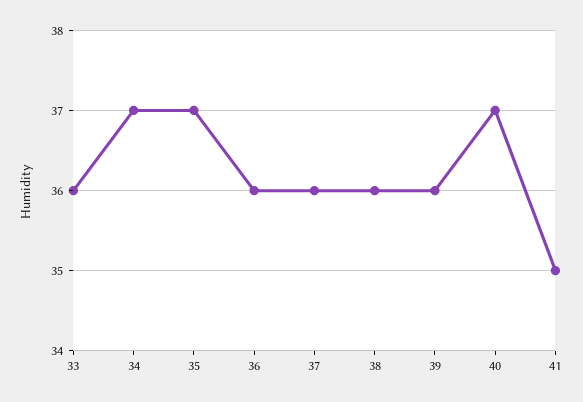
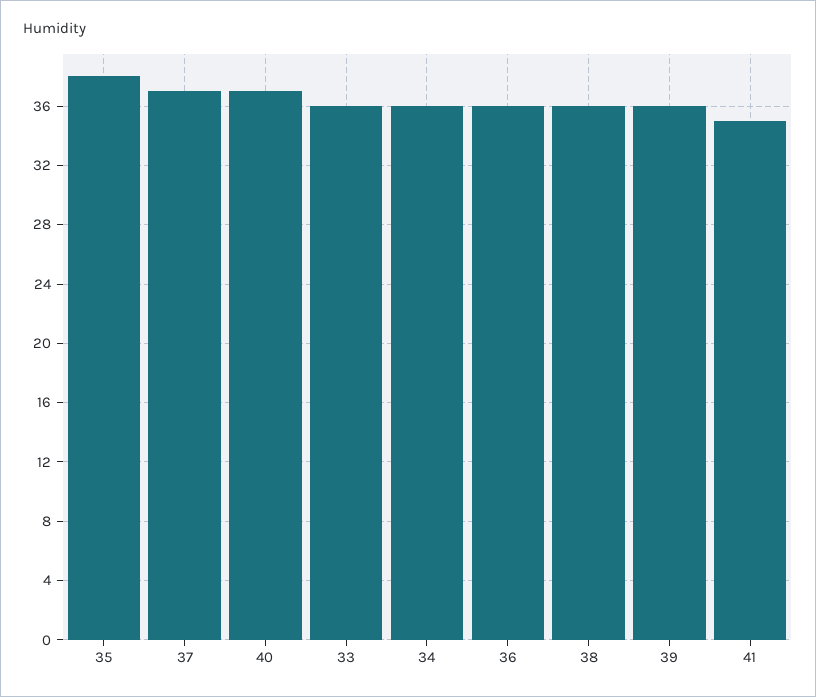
  {
    "33": 36,
-   "34": 37,
+   "34": 36,
-   "35": 37,
+   "35": 38,
    "36": 36,
-   "37": 36,
+   "37": 37,
    "38": 36,
    "39": 36,
    "40": 37,
    "41": 35
  }

